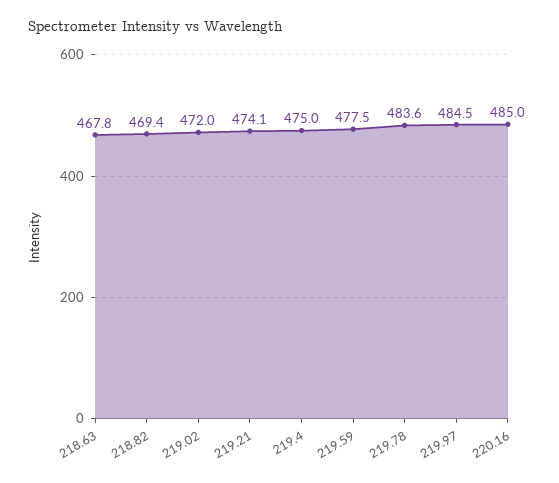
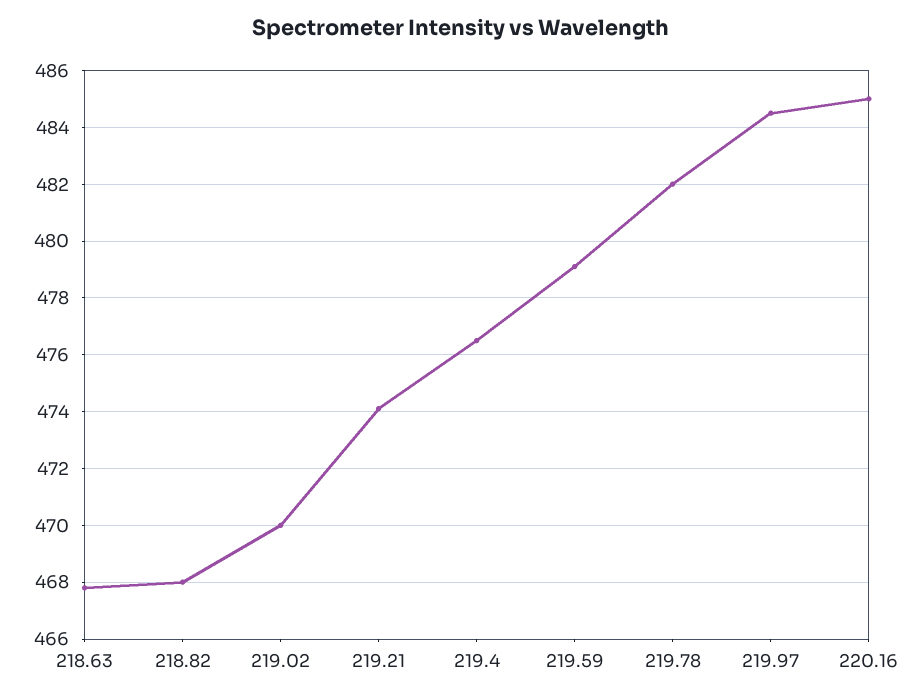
  {
    "218.63": 467.8,
-   "218.82": 469.4,
+   "218.82": 468,
-   "219.02": 472,
+   "219.02": 470,
    "219.21": 474.1,
-   "219.4": 475,
+   "219.4": 476.5,
-   "219.59": 477.5,
+   "219.59": 479,
-   "219.78": 483.6,
+   "219.78": 482,
    "219.97": 484.5,
    "220.16": 485
  }

